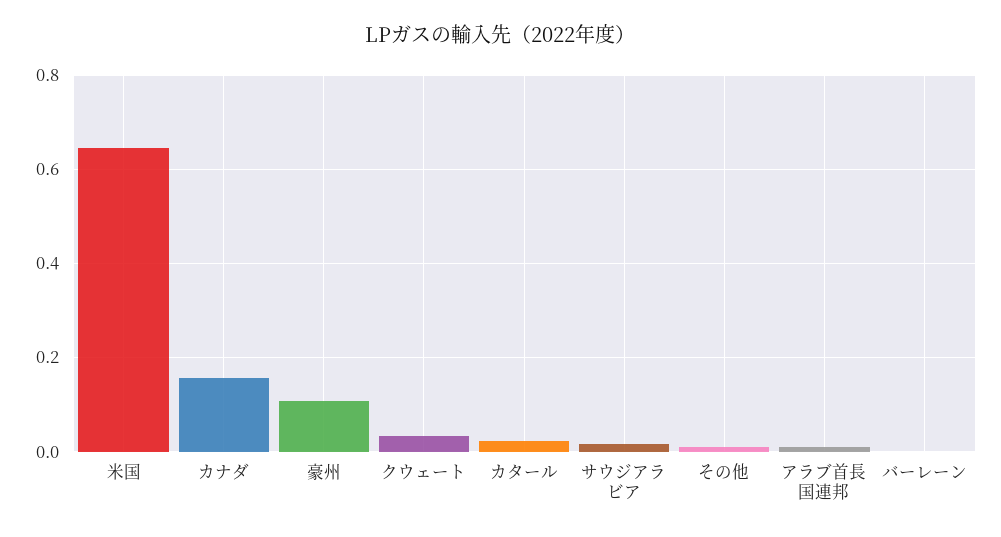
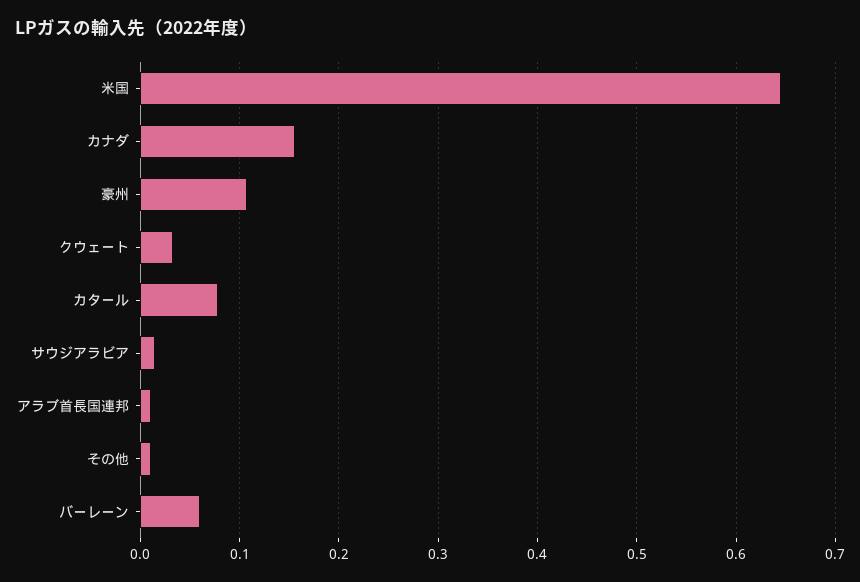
  {
    "米国": 0.65,
    "カナダ": 0.16,
    "豪州": 0.11,
    "クウェート": 0.03,
-   "カタール": 0.02,
+   "カタール": 0.08,
    "サウジアラビア": 0.02,
    "その他": 0.01,
    "アラブ首長国連邦": 0.01,
-   "バーレーン": 0
+   "バーレーン": 0.06
  }

